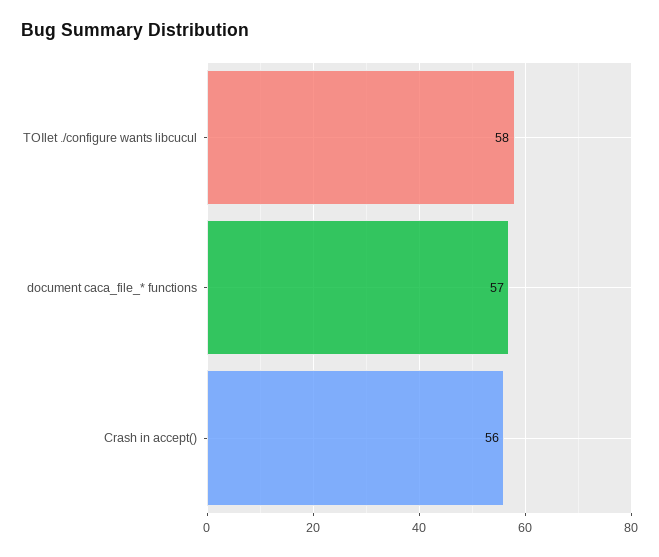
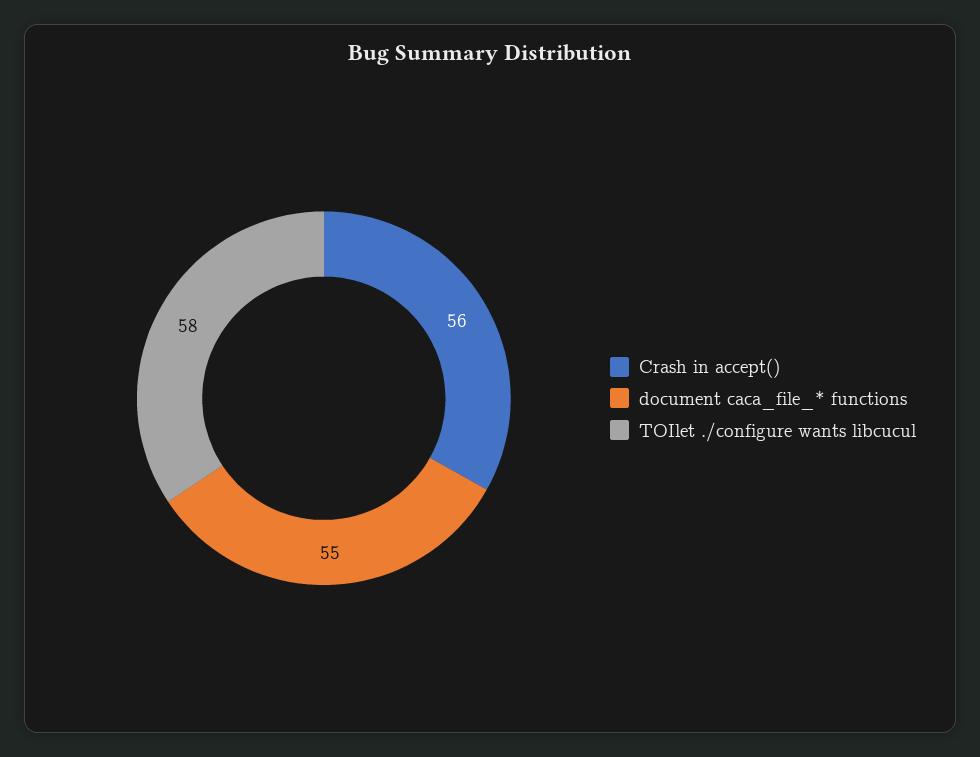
  {
    "TOIlet ./configure wants libcucul": 58,
-   "document caca_file_* functions": 57,
+   "document caca_file_* functions": 55,
    "Crash in accept()": 56
  }

